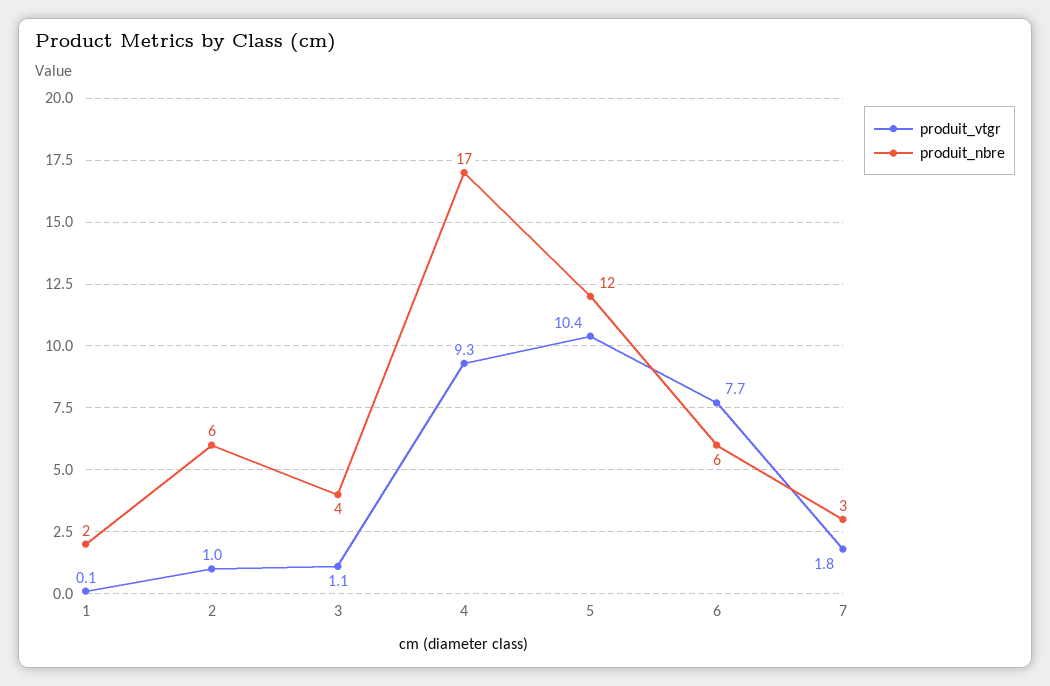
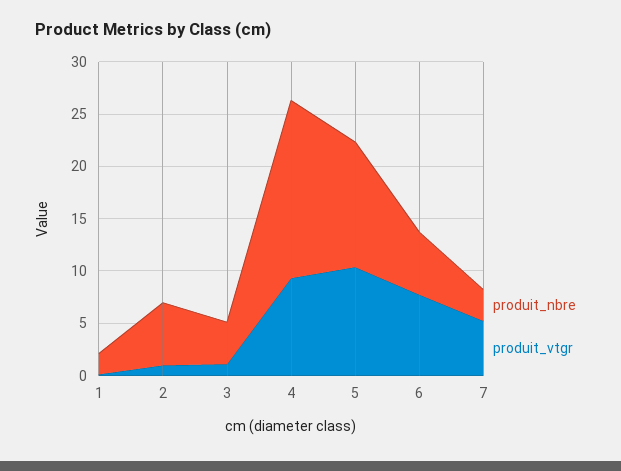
  {
    "produit_vtgr": {
      "1": 0.1,
      "2": 1,
      "3": 1.1,
      "4": 9.3,
      "5": 10.4,
      "6": 7.7,
-     "7": 1.8
+     "7": 5
    },
    "produit_nbre": {
      "1": 2,
      "2": 6,
      "3": 4,
      "4": 17,
      "5": 12,
      "6": 6,
      "7": 3
    }
  }

